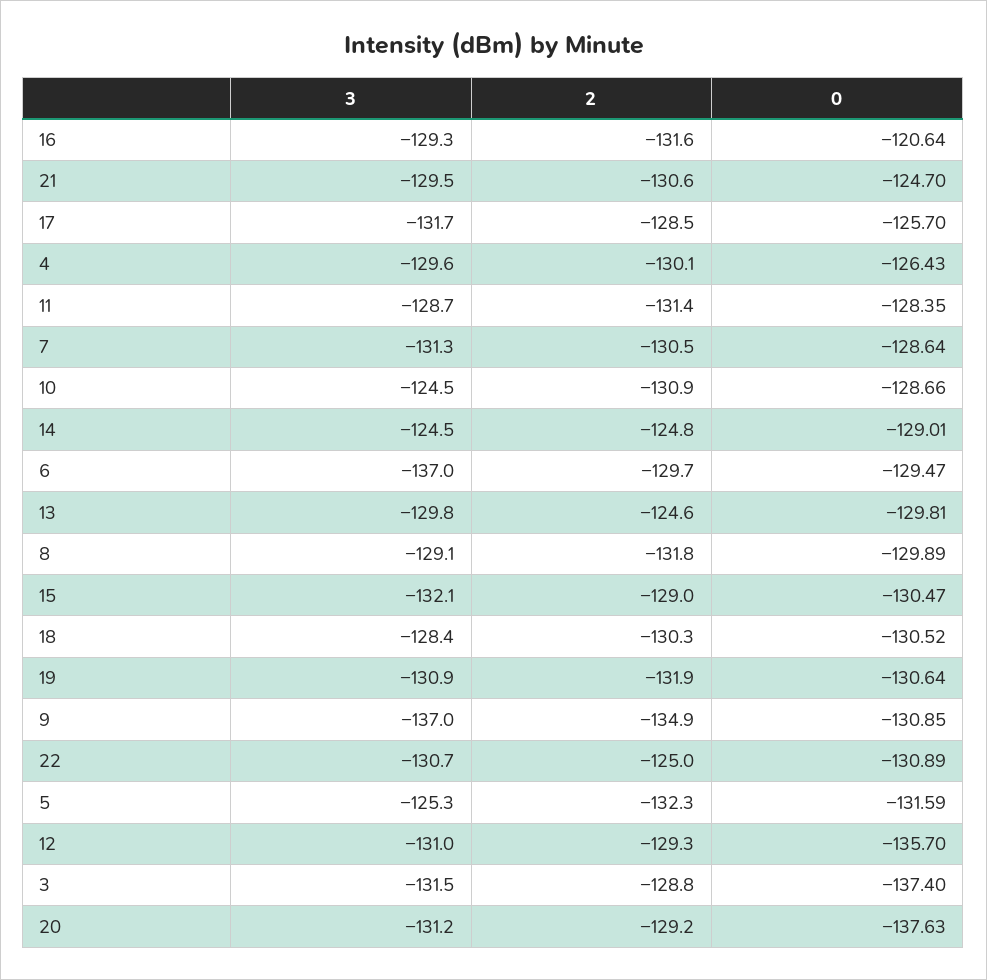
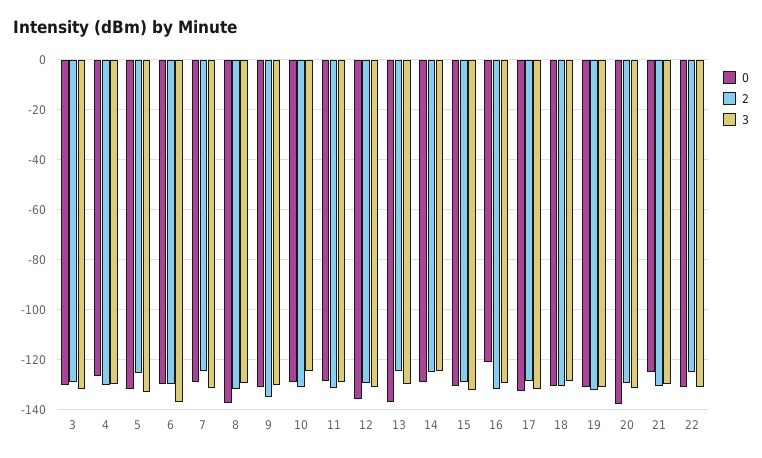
  {
    "3": {
      "16": -129.3,
      "21": -129.5,
      "17": -131.7,
      "4": -129.6,
      "11": -128.7,
      "7": -131.3,
      "10": -124.5,
      "14": -124.5,
      "6": -137,
      "13": -129.8,
      "8": -129.1,
      "15": -132.1,
      "18": -128.4,
      "19": -130.9,
-     "9": -137,
+     "9": -130,
      "22": -130.7,
-     "5": -125.3,
+     "5": -132.5,
      "12": -131,
      "3": -131.5,
      "20": -131.2
    },
    "2": {
      "16": -131.6,
      "21": -130.6,
      "17": -128.5,
      "4": -130.1,
      "11": -131.4,
-     "7": -130.5,
+     "7": -125,
      "10": -130.9,
      "14": -124.8,
      "6": -129.7,
      "13": -124.6,
      "8": -131.8,
      "15": -129,
      "18": -130.3,
      "19": -131.9,
      "9": -134.9,
      "22": -125,
-     "5": -132.3,
+     "5": -125,
      "12": -129.3,
      "3": -128.8,
      "20": -129.2
    },
    "0": {
      "16": -120.64,
      "21": -124.7,
-     "17": -125.7,
+     "17": -132.5,
      "4": -126.43,
      "11": -128.35,
      "7": -128.64,
      "10": -128.66,
      "14": -129.01,
      "6": -129.47,
-     "13": -129.81,
+     "13": -137.5,
-     "8": -129.89,
+     "8": -137.5,
      "15": -130.47,
      "18": -130.52,
      "19": -130.64,
      "9": -130.85,
      "22": -130.89,
      "5": -131.59,
      "12": -135.7,
-     "3": -137.4,
+     "3": -130,
      "20": -137.63
    }
  }

